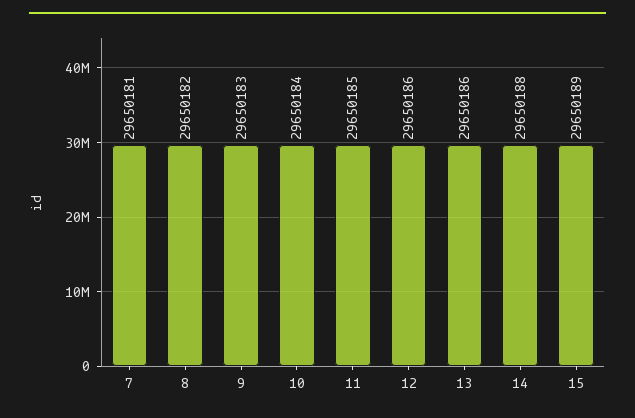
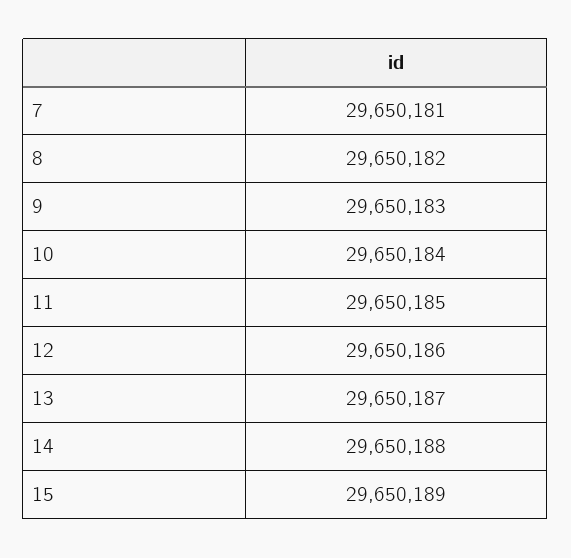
  {
    "7": 29650181,
    "8": 29650182,
    "9": 29650183,
    "10": 29650184,
    "11": 29650185,
    "12": 29650186,
-   "13": 29650186,
+   "13": 29650187,
    "14": 29650188,
    "15": 29650189
  }

